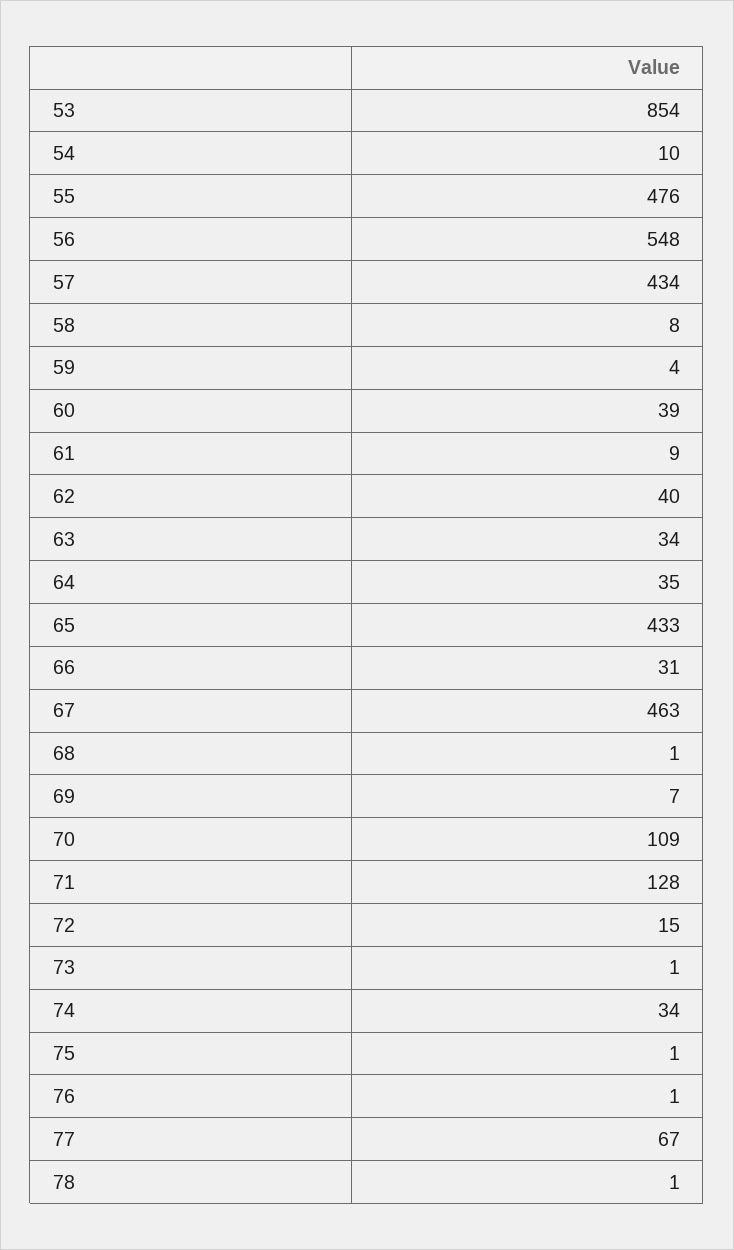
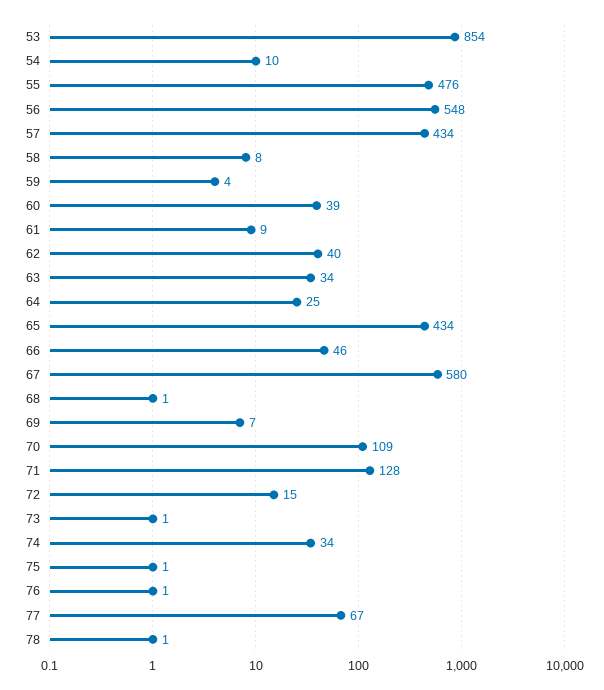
  {
    "53": 854,
    "54": 10,
    "55": 476,
    "56": 548,
    "57": 434,
    "58": 8,
    "59": 4,
    "60": 39,
    "61": 9,
    "62": 40,
    "63": 34,
-   "64": 35,
+   "64": 25,
-   "65": 433,
+   "65": 434,
-   "66": 31,
+   "66": 46,
-   "67": 463,
+   "67": 580,
    "68": 1,
    "69": 7,
    "70": 109,
    "71": 128,
    "72": 15,
    "73": 1,
    "74": 34,
    "75": 1,
    "76": 1,
    "77": 67,
    "78": 1
  }

